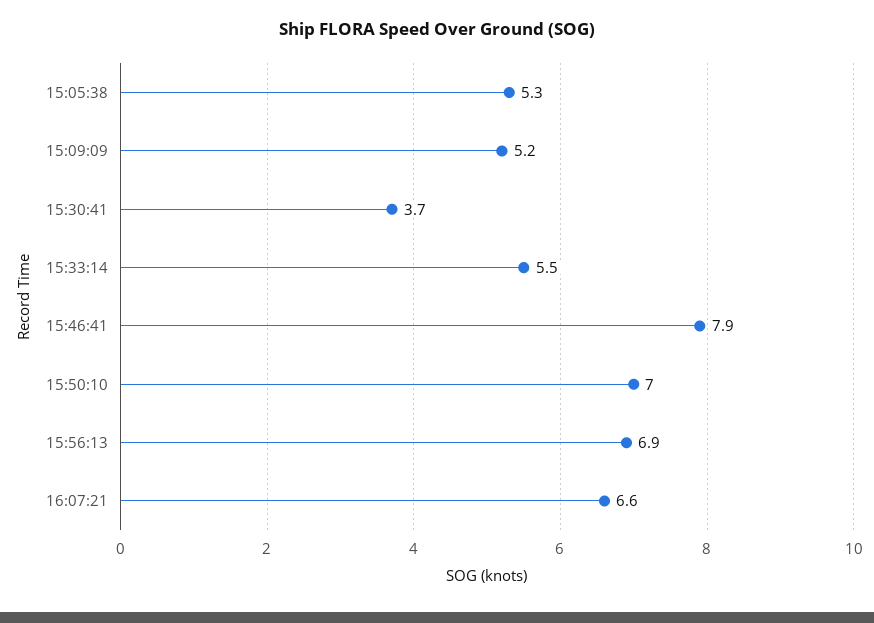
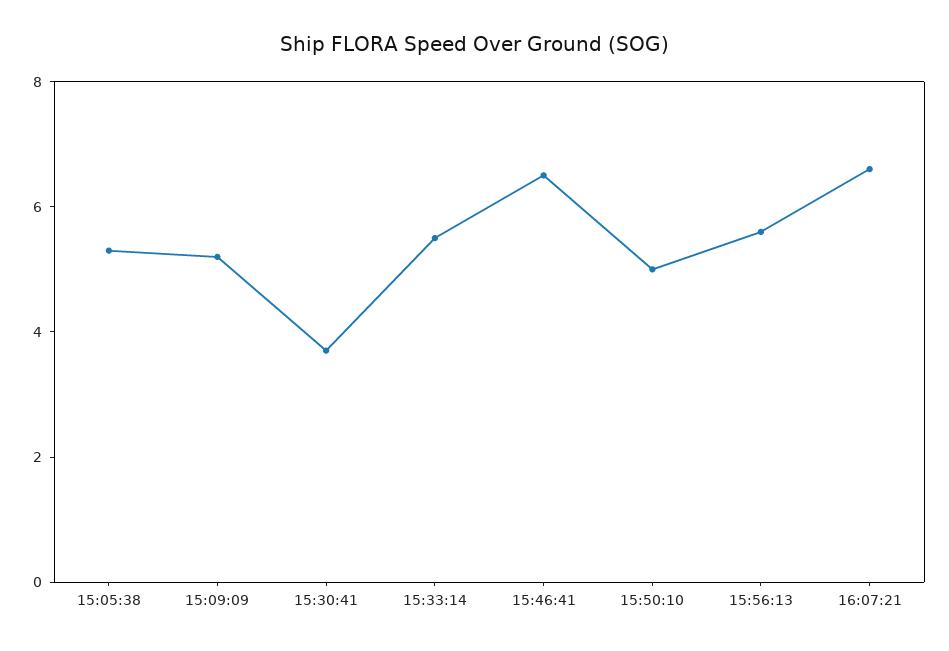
  {
    "15:05:38": 5.3,
    "15:09:09": 5.2,
    "15:30:41": 3.7,
    "15:33:14": 5.5,
-   "15:46:41": 7.9,
+   "15:46:41": 6.5,
-   "15:50:10": 7,
+   "15:50:10": 5,
-   "15:56:13": 6.9,
+   "15:56:13": 5.5,
    "16:07:21": 6.6
  }

